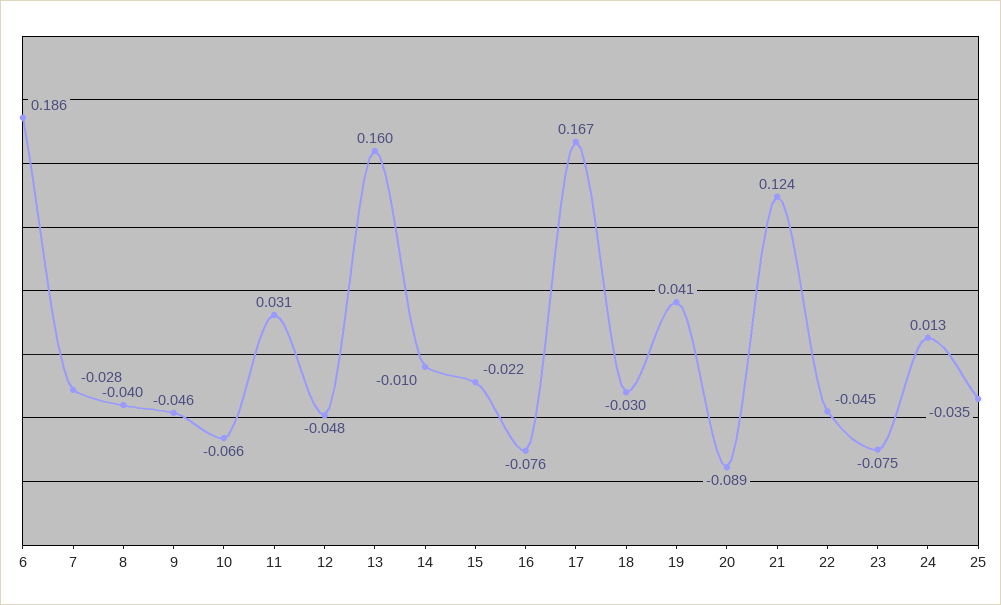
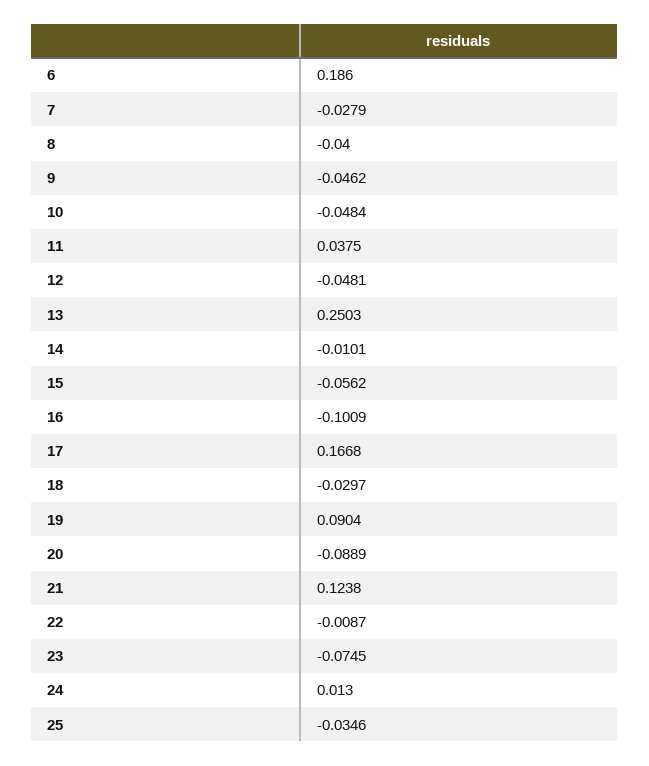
  {
    "6": 0.186,
    "7": -0.0279,
    "8": -0.04,
    "9": -0.0462,
-   "10": -0.066,
+   "10": -0.0484,
-   "11": 0.031,
+   "11": 0.0375,
    "12": -0.0481,
-   "13": 0.16,
+   "13": 0.2503,
    "14": -0.0101,
-   "15": -0.022,
+   "15": -0.0562,
-   "16": -0.076,
+   "16": -0.1009,
    "17": 0.1668,
    "18": -0.0297,
-   "19": 0.041,
+   "19": 0.0904,
    "20": -0.0889,
    "21": 0.1238,
-   "22": -0.045,
+   "22": -0.0087,
    "23": -0.0745,
    "24": 0.013,
    "25": -0.0346
  }

